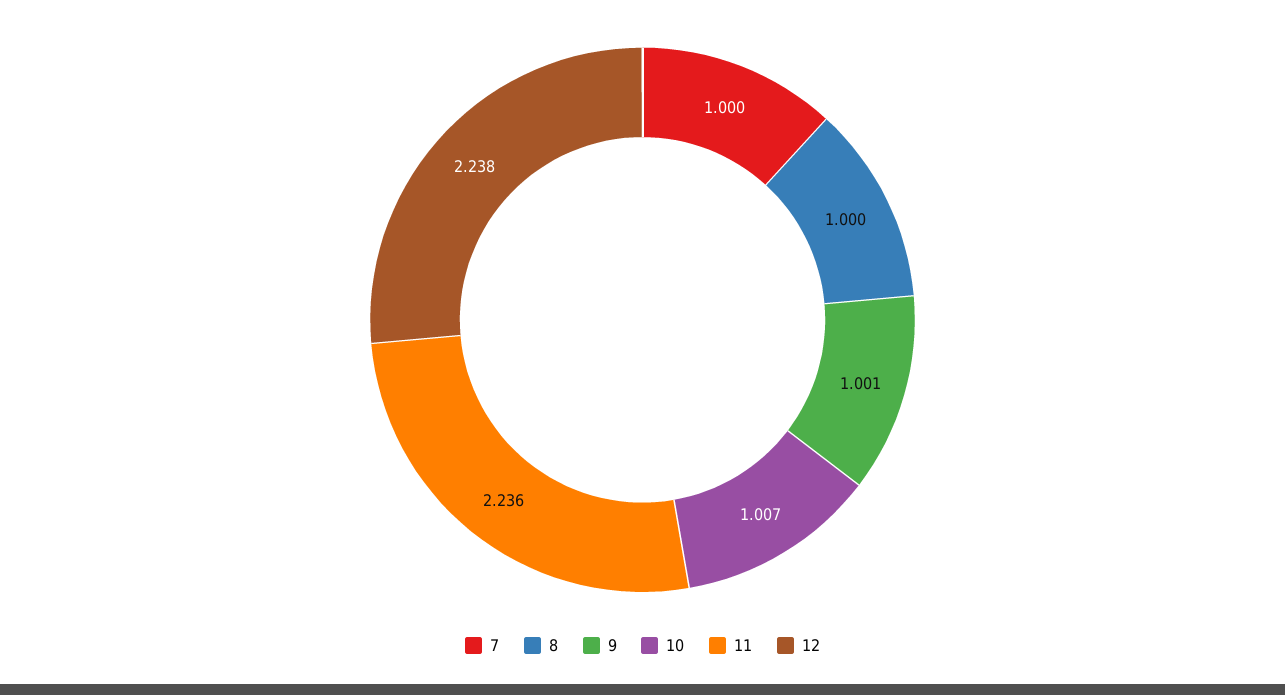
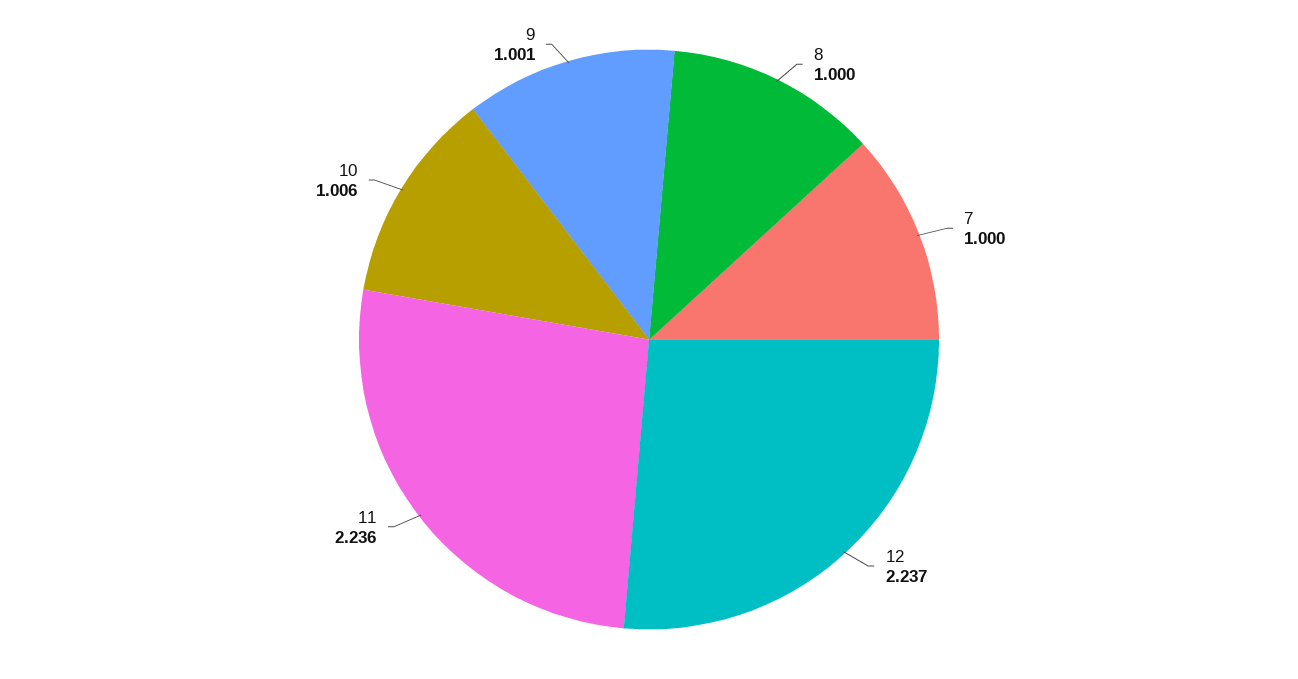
  {
    "7": 1,
    "8": 1,
    "9": 1.001,
-   "10": 1.007,
+   "10": 1.006,
    "11": 2.236,
-   "12": 2.238
+   "12": 2.237
  }

